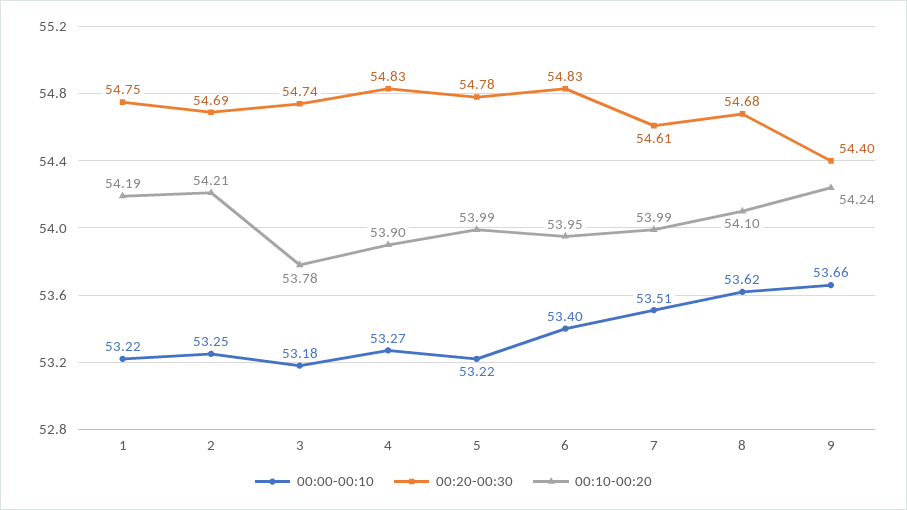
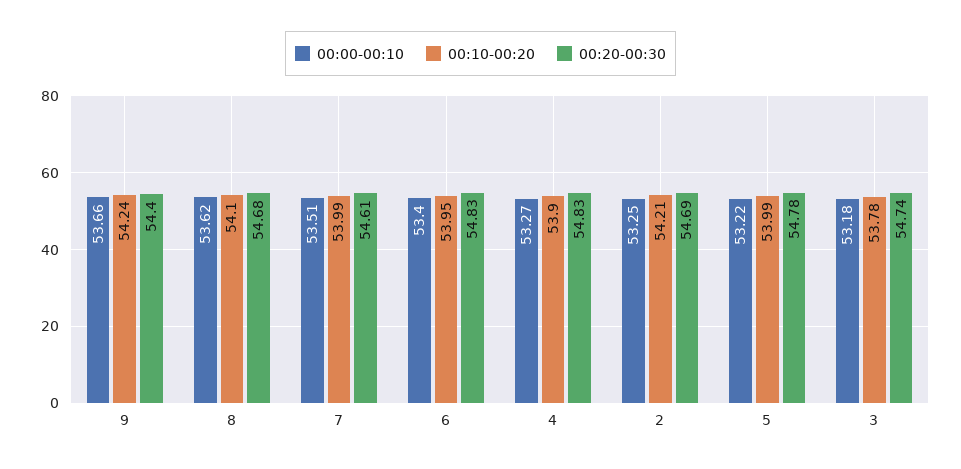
  {
    "00:00-00:10": {
-     "1": 53.22,
      "2": 53.25,
      "3": 53.18,
      "4": 53.27,
      "5": 53.22,
      "6": 53.4,
      "7": 53.51,
      "8": 53.62,
      "9": 53.66
    },
    "00:20-00:30": {
-     "1": 54.75,
      "2": 54.69,
      "3": 54.74,
      "4": 54.83,
      "5": 54.78,
      "6": 54.83,
      "7": 54.61,
      "8": 54.68,
      "9": 54.4
    },
    "00:10-00:20": {
-     "1": 54.19,
      "2": 54.21,
      "3": 53.78,
      "4": 53.9,
      "5": 53.99,
      "6": 53.95,
      "7": 53.99,
      "8": 54.1,
      "9": 54.24
    }
  }

